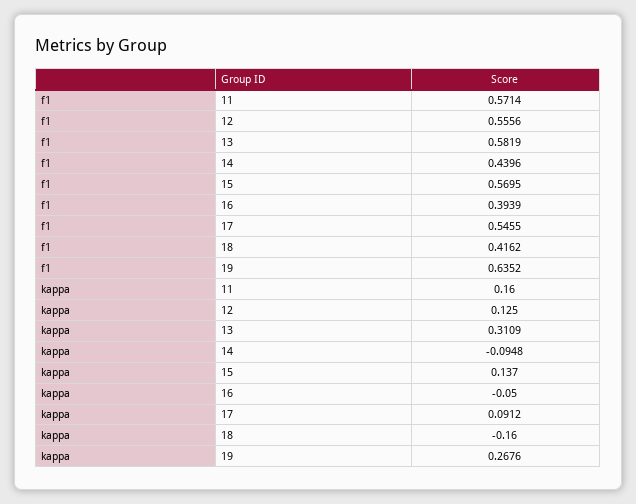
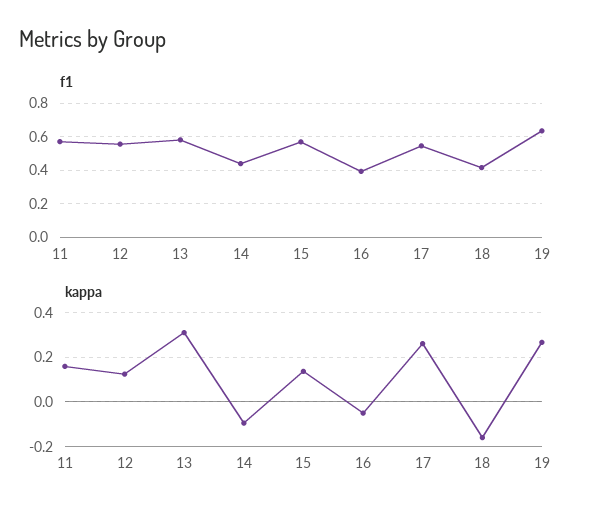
  {
    "f1": {
      "11": 0.5714,
      "12": 0.5556,
      "13": 0.5819,
      "14": 0.4396,
      "15": 0.5695,
      "16": 0.3939,
      "17": 0.5455,
      "18": 0.4162,
      "19": 0.6352
    },
    "kappa": {
      "11": 0.16,
      "12": 0.125,
      "13": 0.3109,
      "14": -0.0948,
      "15": 0.137,
      "16": -0.05,
-     "17": 0.0912,
+     "17": 0.25,
      "18": -0.16,
      "19": 0.2676
    }
  }

